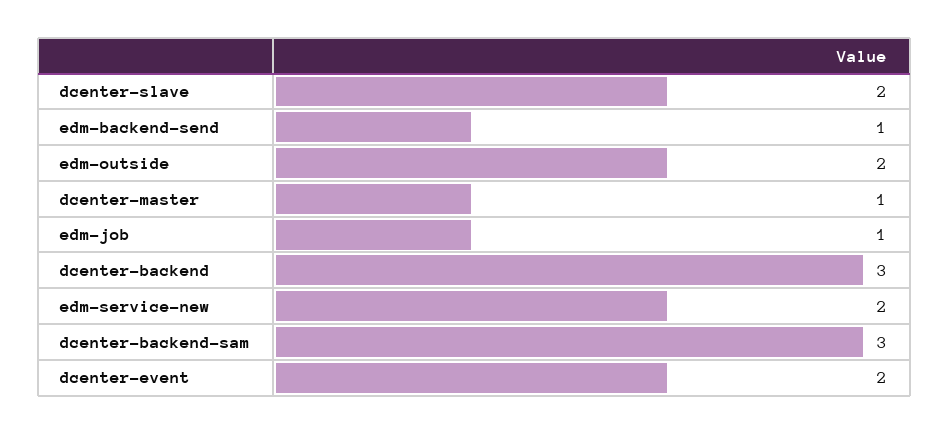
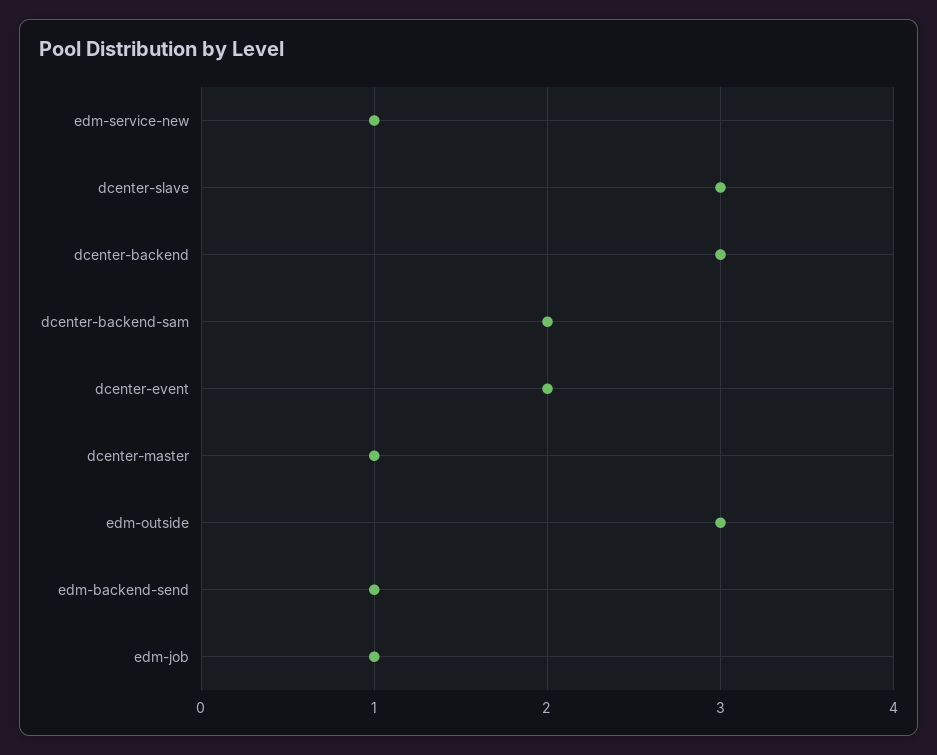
  {
-   "dcenter-slave": 2,
+   "dcenter-slave": 3,
    "edm-backend-send": 1,
-   "edm-outside": 2,
+   "edm-outside": 3,
    "dcenter-master": 1,
    "edm-job": 1,
    "dcenter-backend": 3,
-   "edm-service-new": 2,
+   "edm-service-new": 1,
-   "dcenter-backend-sam": 3,
+   "dcenter-backend-sam": 2,
    "dcenter-event": 2
  }

